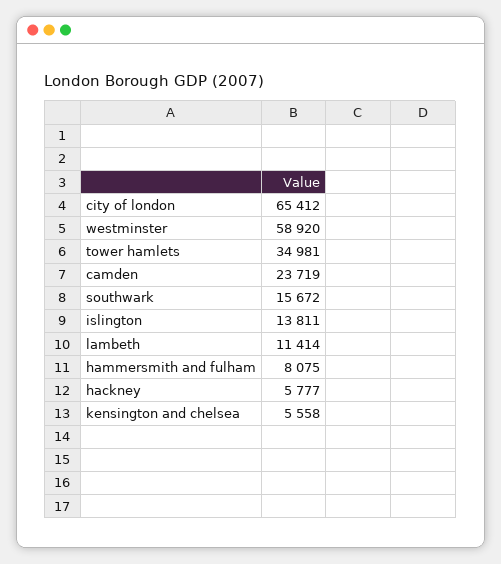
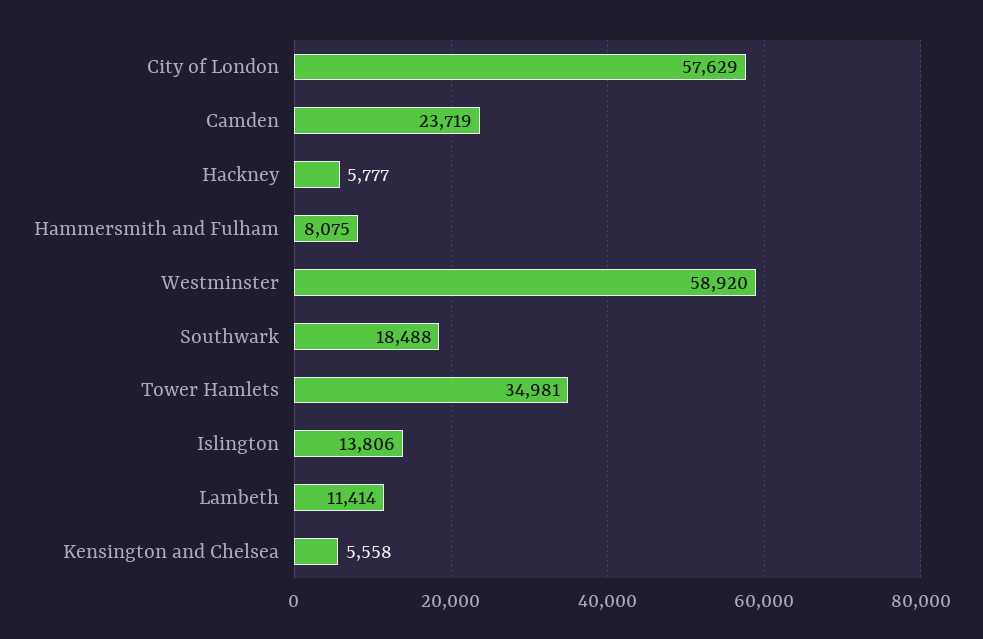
  {
-   "city of london": 65412,
+   "city of london": 57629,
    "westminster": 58920,
    "tower hamlets": 34981,
    "camden": 23719,
-   "southwark": 15672,
+   "southwark": 18488,
-   "islington": 13811,
+   "islington": 13806,
    "lambeth": 11414,
    "hammersmith and fulham": 8075,
    "hackney": 5777,
    "kensington and chelsea": 5558
  }

